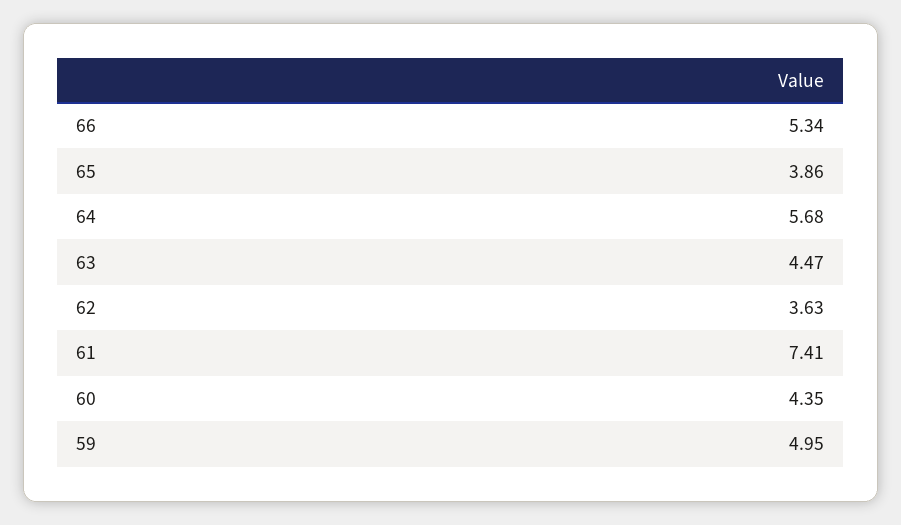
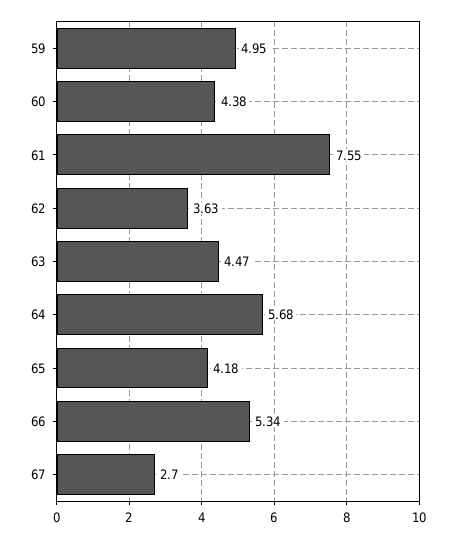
  {
    "66": 5.34,
-   "65": 3.86,
+   "65": 4.18,
    "64": 5.68,
    "63": 4.47,
    "62": 3.63,
-   "61": 7.41,
+   "61": 7.55,
-   "60": 4.35,
+   "60": 4.38,
-   "59": 4.95
+   "59": 4.95,
+   "67": 2.7
  }

